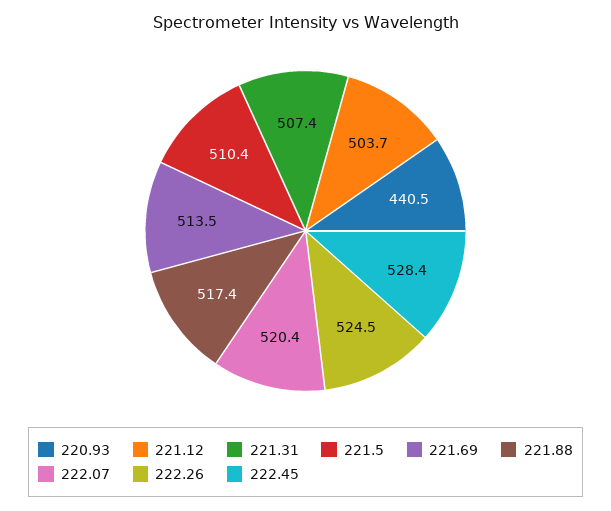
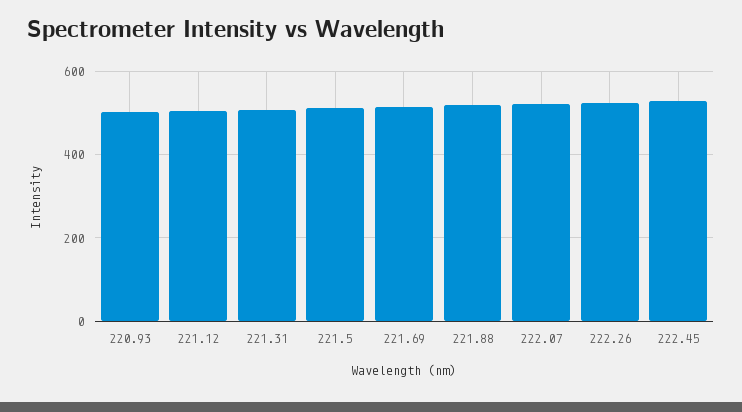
  {
-   "220.93": 440.5,
+   "220.93": 500,
    "221.12": 503.7,
    "221.31": 507.4,
    "221.5": 510.4,
    "221.69": 513.5,
    "221.88": 517.4,
    "222.07": 520.4,
    "222.26": 524.5,
    "222.45": 528.4
  }

